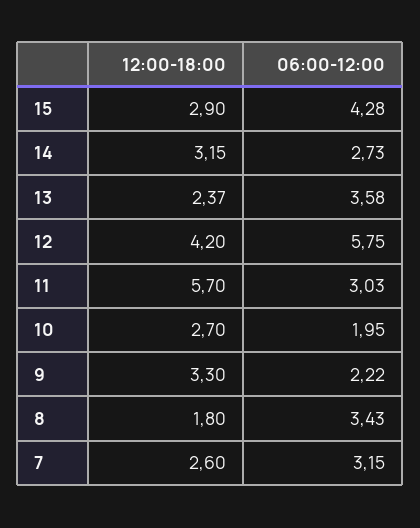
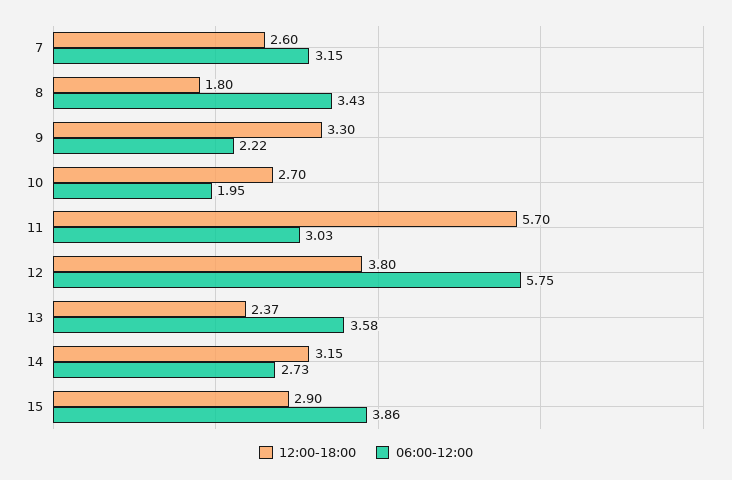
  {
    "12:00-18:00": {
      "15": 2.9,
      "14": 3.15,
      "13": 2.37,
-     "12": 4.2,
+     "12": 3.8,
      "11": 5.7,
      "10": 2.7,
      "9": 3.3,
      "8": 1.8,
      "7": 2.6
    },
    "06:00-12:00": {
-     "15": 4.28,
+     "15": 3.86,
      "14": 2.73,
      "13": 3.58,
      "12": 5.75,
      "11": 3.03,
      "10": 1.95,
      "9": 2.22,
      "8": 3.43,
      "7": 3.15
    }
  }

